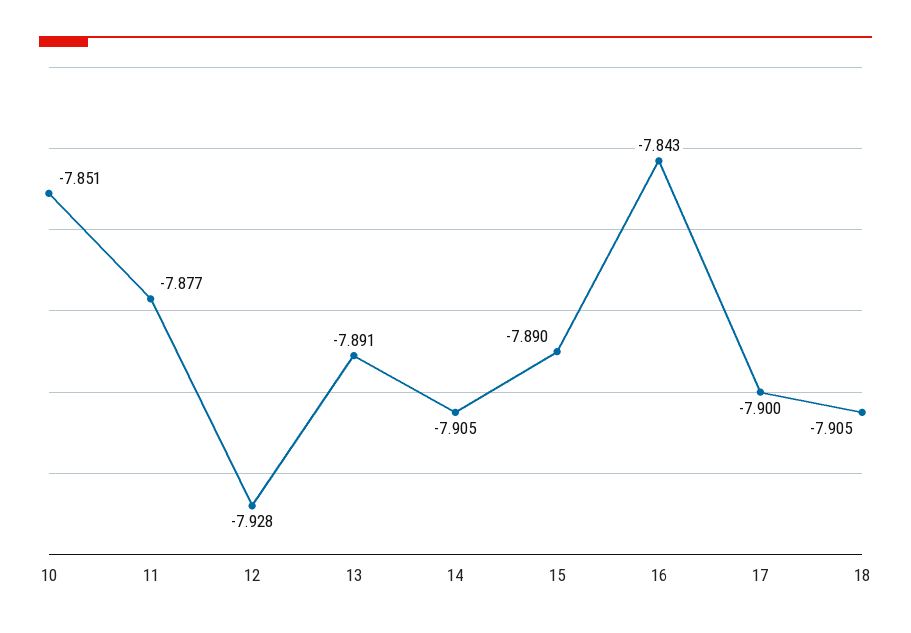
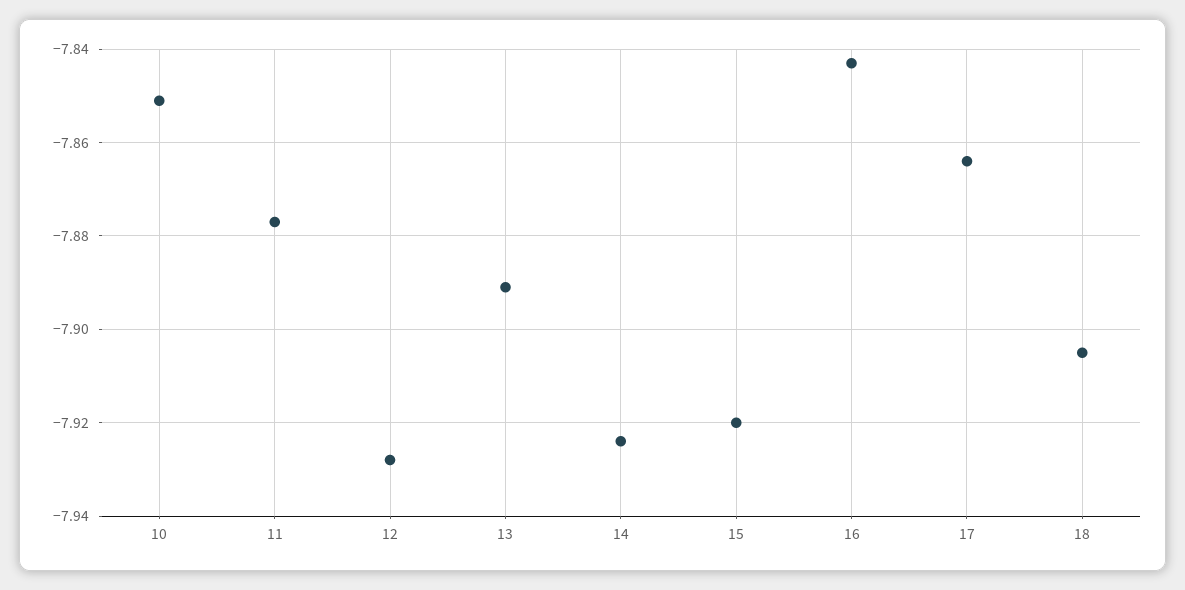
  {
    "10": -7.851,
    "11": -7.877,
    "12": -7.928,
    "13": -7.891,
-   "14": -7.905,
+   "14": -7.925,
-   "15": -7.89,
+   "15": -7.92,
    "16": -7.843,
-   "17": -7.9,
+   "17": -7.865,
    "18": -7.905
  }

